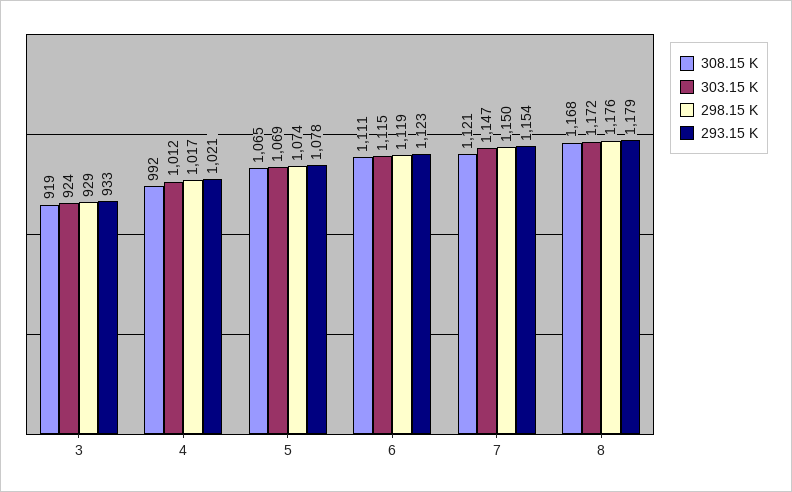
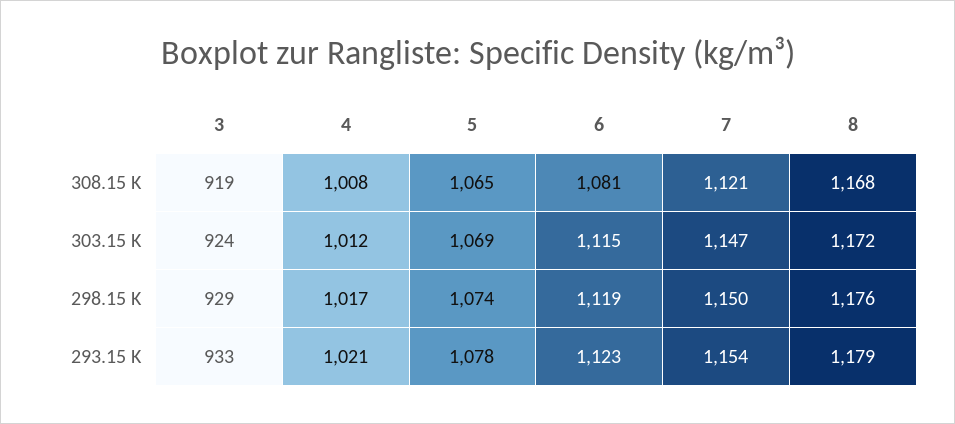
  {
    "308.15 K": {
      "3": 919,
-     "4": 992,
+     "4": 1008,
      "5": 1065,
-     "6": 1111,
+     "6": 1081,
      "7": 1121,
      "8": 1168
    },
    "303.15 K": {
      "3": 924,
      "4": 1012,
      "5": 1069,
      "6": 1115,
      "7": 1147,
      "8": 1172
    },
    "298.15 K": {
      "3": 929,
      "4": 1017,
      "5": 1074,
      "6": 1119,
      "7": 1150,
      "8": 1176
    },
    "293.15 K": {
      "3": 933,
      "4": 1021,
      "5": 1078,
      "6": 1123,
      "7": 1154,
      "8": 1179
    }
  }

